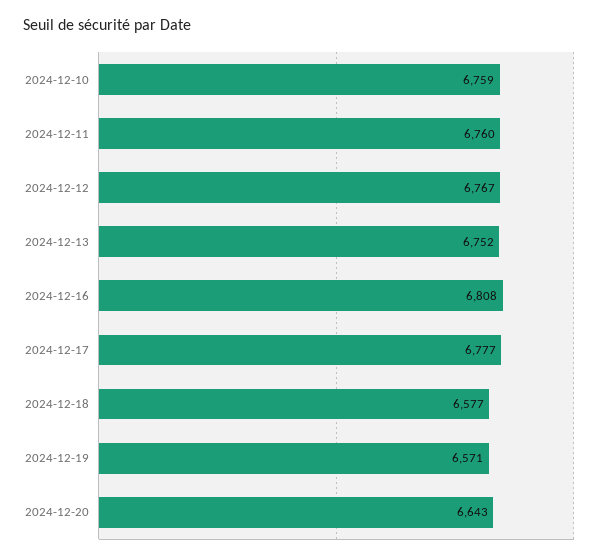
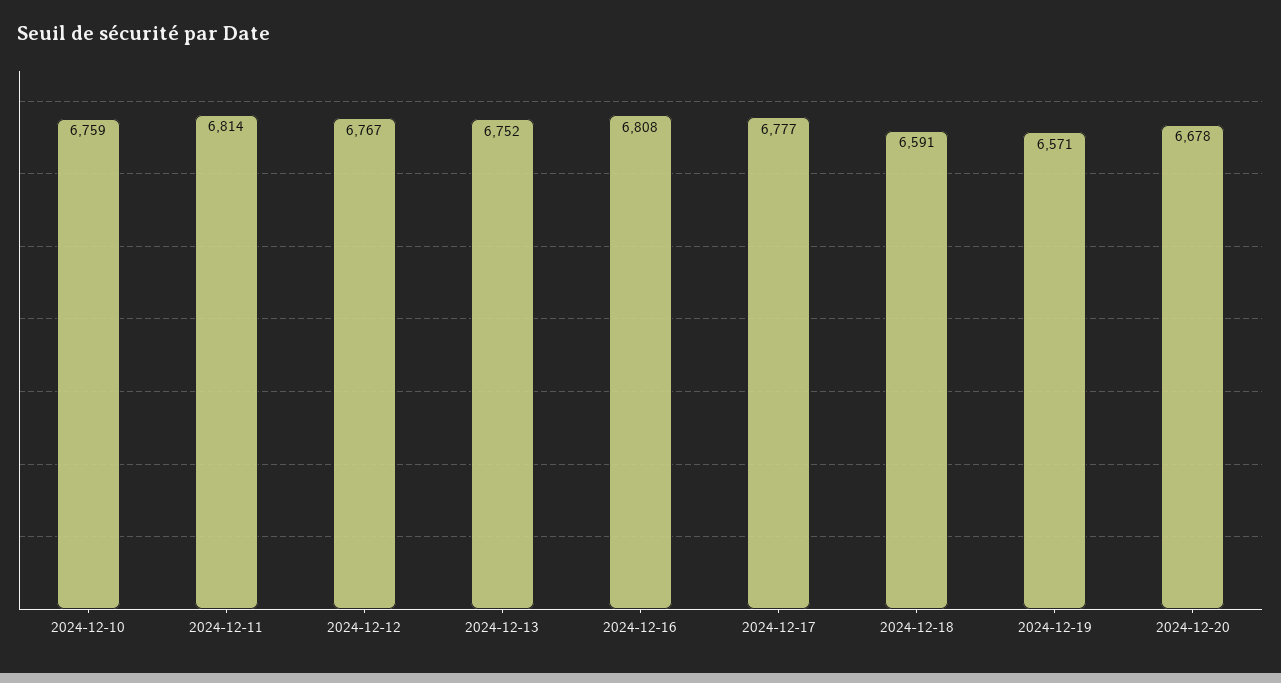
  {
    "2024-12-10": 6759,
-   "2024-12-11": 6760,
+   "2024-12-11": 6814,
    "2024-12-12": 6767,
    "2024-12-13": 6752,
    "2024-12-16": 6808,
    "2024-12-17": 6777,
-   "2024-12-18": 6577,
+   "2024-12-18": 6591,
    "2024-12-19": 6571,
-   "2024-12-20": 6643
+   "2024-12-20": 6678
  }

